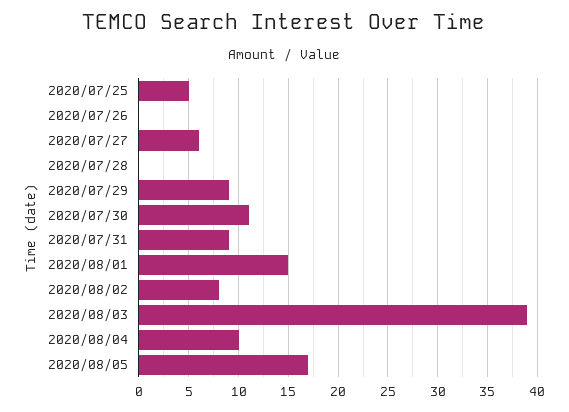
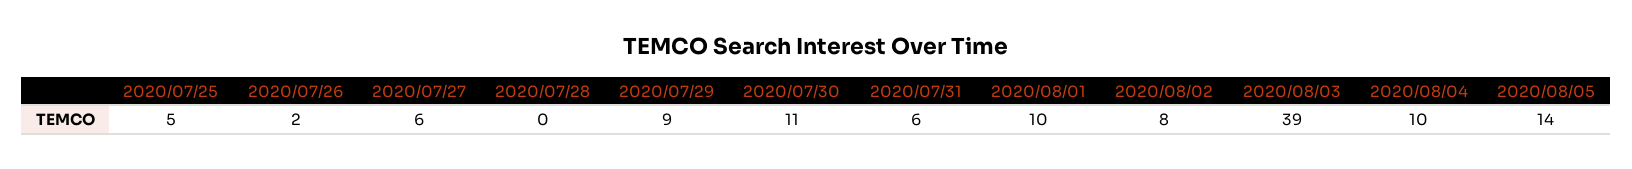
  {
    "2020/07/25": 5,
-   "2020/07/26": 0,
+   "2020/07/26": 2,
    "2020/07/27": 6,
    "2020/07/28": 0,
    "2020/07/29": 9,
    "2020/07/30": 11,
-   "2020/07/31": 9,
+   "2020/07/31": 6,
-   "2020/08/01": 15,
+   "2020/08/01": 10,
    "2020/08/02": 8,
    "2020/08/03": 39,
    "2020/08/04": 10,
-   "2020/08/05": 17
+   "2020/08/05": 14
  }

